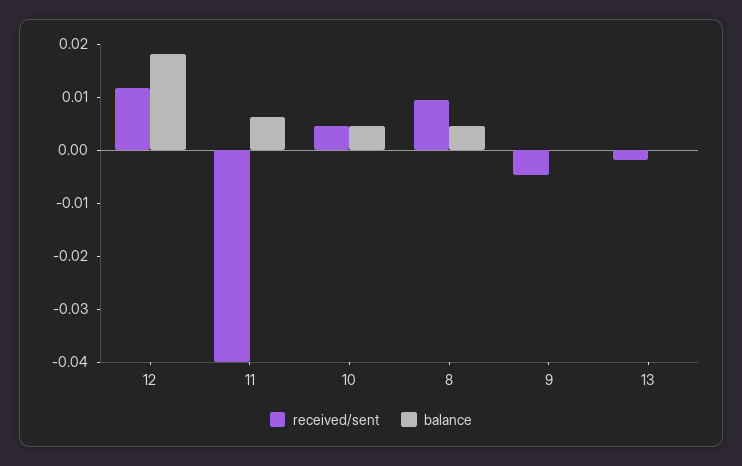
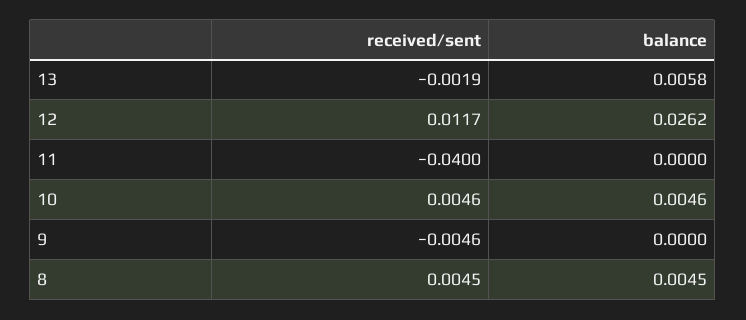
  {
    "received/sent": {
      "12": 0.0117,
      "11": -0.04,
      "10": 0.0046,
-     "8": 0.01,
+     "8": 0.0045,
      "9": -0.0046,
      "13": -0.0019
    },
    "balance": {
-     "12": 0.018,
+     "12": 0.0262,
-     "11": 0.006,
+     "11": 0,
      "10": 0.0046,
      "8": 0.0045,
      "9": 0,
-     "13": 0
+     "13": 0.0058
    }
  }

